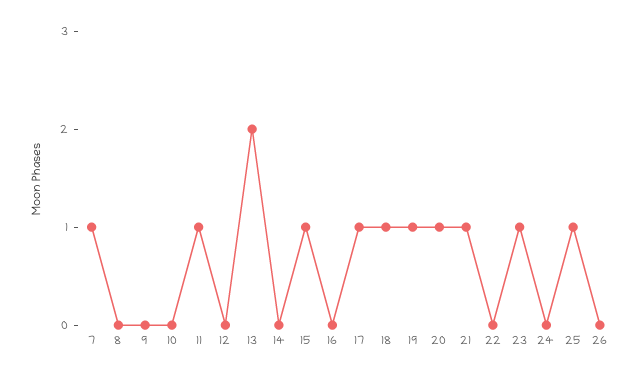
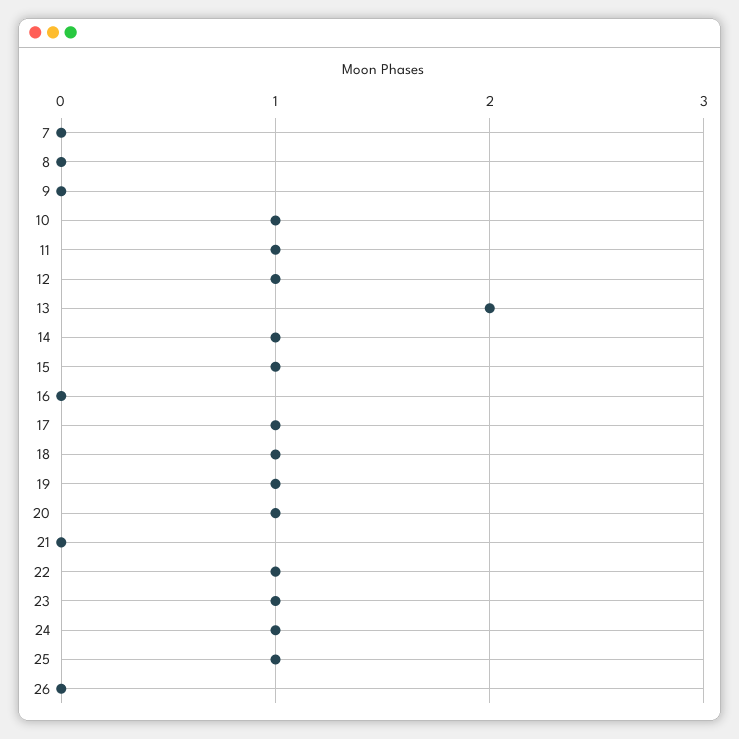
  {
-   "7": 1,
+   "7": 0,
    "8": 0,
    "9": 0,
-   "10": 0,
+   "10": 1,
    "11": 1,
-   "12": 0,
+   "12": 1,
    "13": 2,
-   "14": 0,
+   "14": 1,
    "15": 1,
    "16": 0,
    "17": 1,
    "18": 1,
    "19": 1,
    "20": 1,
-   "21": 1,
+   "21": 0,
-   "22": 0,
+   "22": 1,
    "23": 1,
-   "24": 0,
+   "24": 1,
    "25": 1,
    "26": 0
  }

